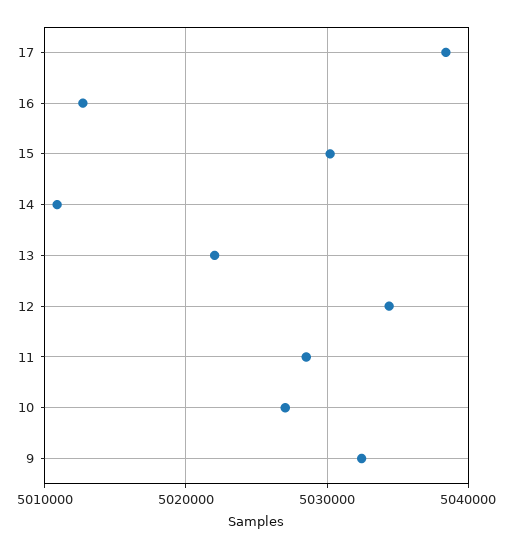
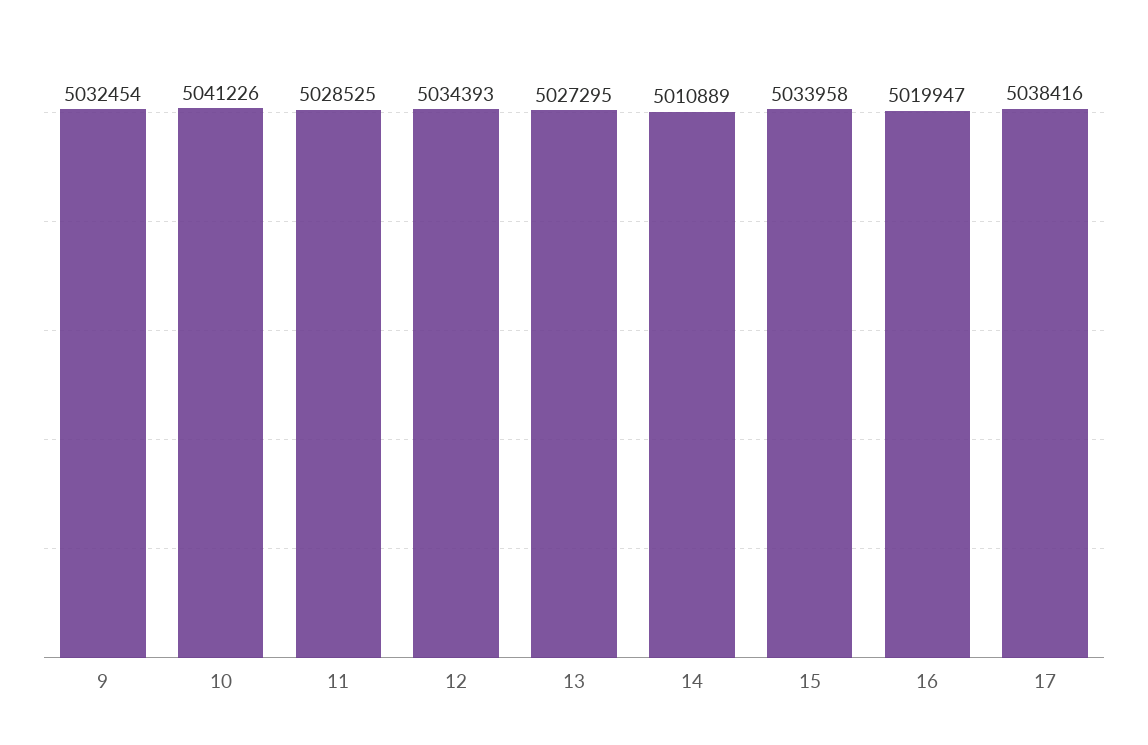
  {
    "17": 5038416,
-   "16": 5013000,
+   "16": 5019947,
-   "15": 5030000,
+   "15": 5033958,
    "14": 5010889,
-   "13": 5022000,
+   "13": 5027295,
    "12": 5034393,
    "11": 5028525,
-   "10": 5027000,
+   "10": 5041226,
    "9": 5032454
  }

